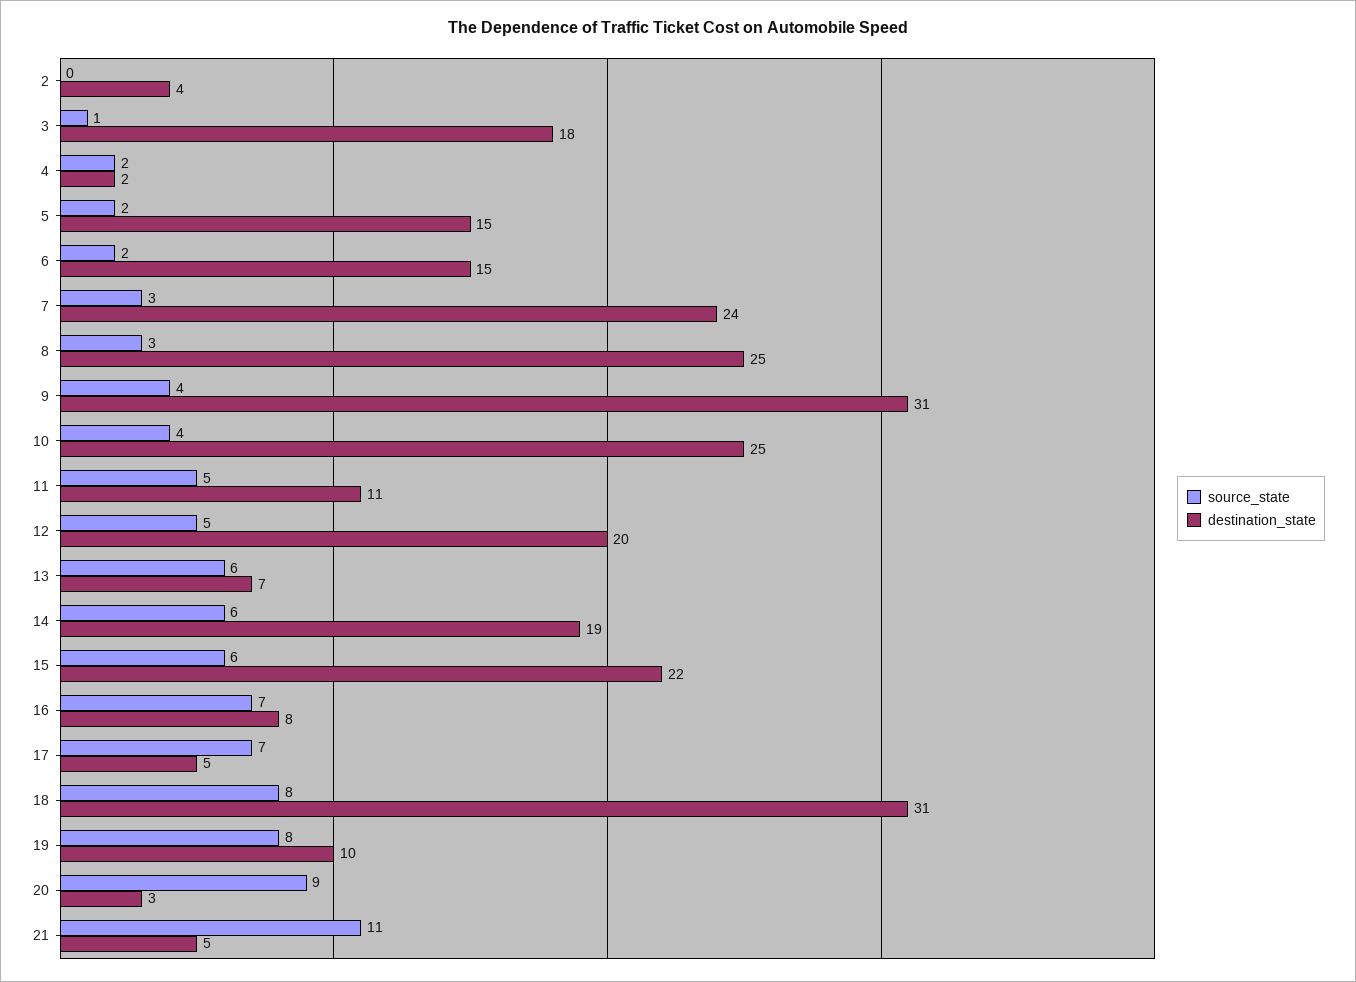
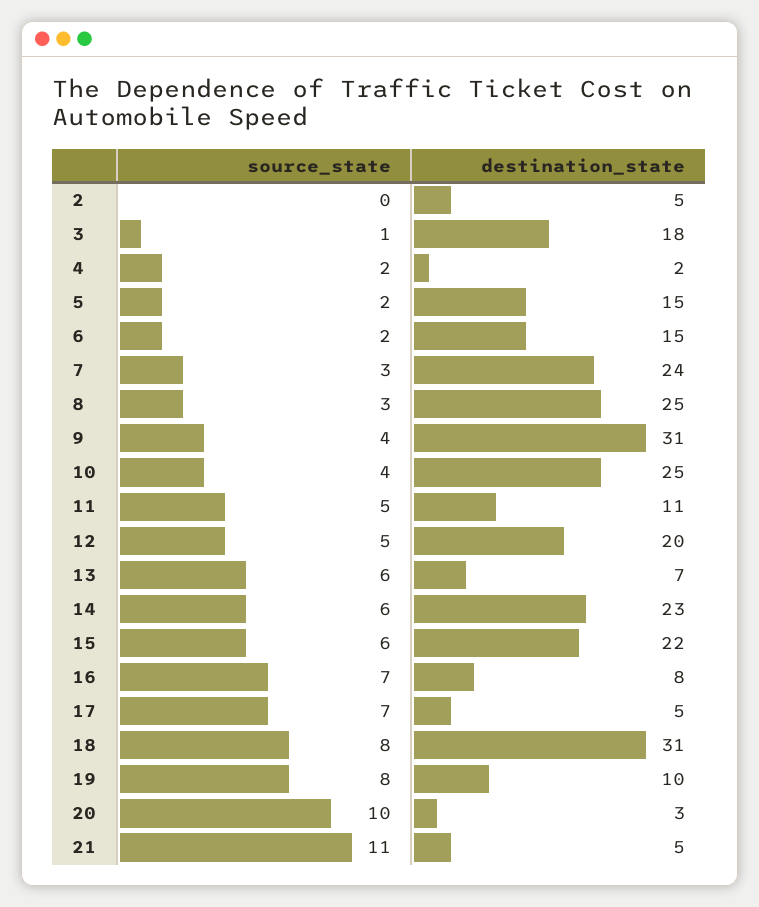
  {
    "source_state": {
      "2": 0,
      "3": 1,
      "4": 2,
      "5": 2,
      "6": 2,
      "7": 3,
      "8": 3,
      "9": 4,
      "10": 4,
      "11": 5,
      "12": 5,
      "13": 6,
      "14": 6,
      "15": 6,
      "16": 7,
      "17": 7,
      "18": 8,
      "19": 8,
-     "20": 9,
+     "20": 10,
      "21": 11
    },
    "destination_state": {
-     "2": 4,
+     "2": 5,
      "3": 18,
      "4": 2,
      "5": 15,
      "6": 15,
      "7": 24,
      "8": 25,
      "9": 31,
      "10": 25,
      "11": 11,
      "12": 20,
      "13": 7,
-     "14": 19,
+     "14": 23,
      "15": 22,
      "16": 8,
      "17": 5,
      "18": 31,
      "19": 10,
      "20": 3,
      "21": 5
    }
  }

